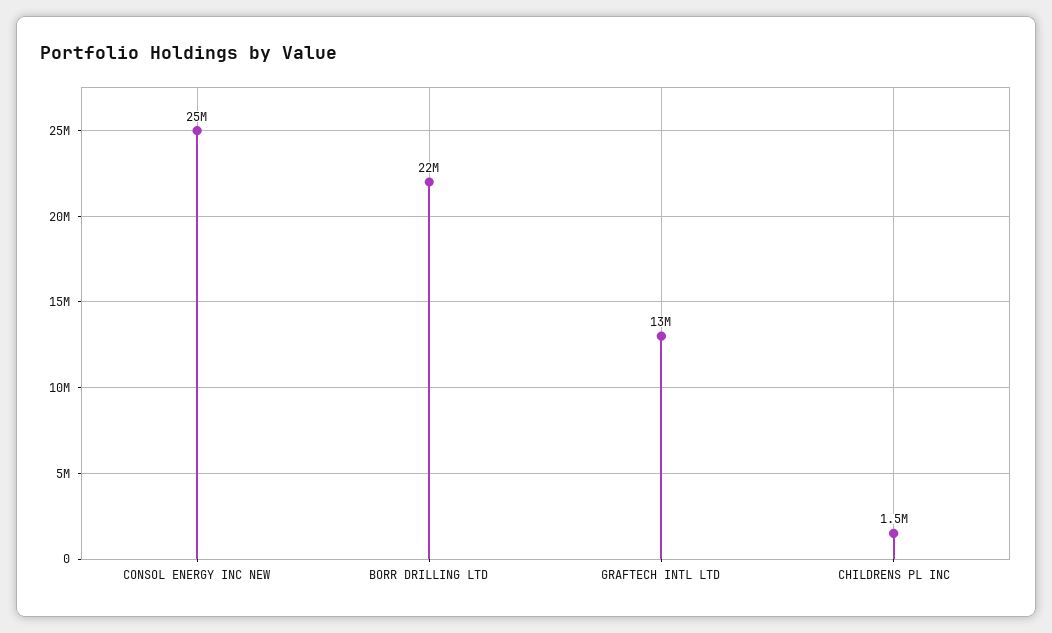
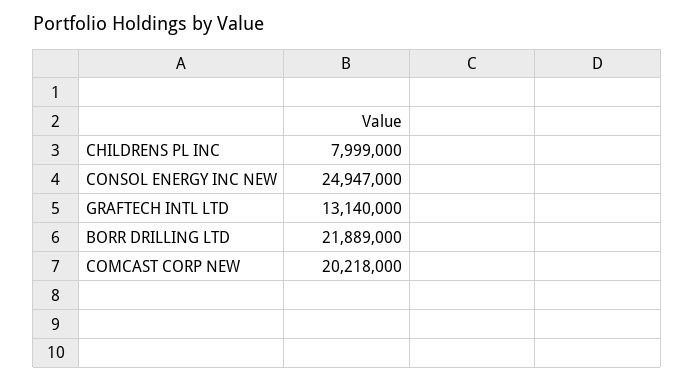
  {
    "CONSOL ENERGY INC NEW": 24947000,
    "BORR DRILLING LTD": 21889000,
    "GRAFTECH INTL LTD": 13140000,
-   "CHILDRENS PL INC": 1500000
+   "CHILDRENS PL INC": 7999000,
+   "COMCAST CORP NEW": 20218000
  }

